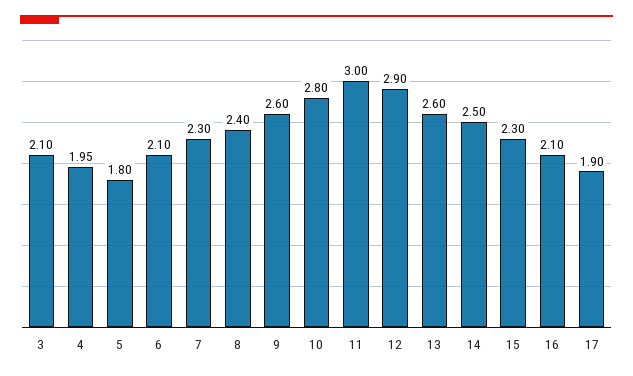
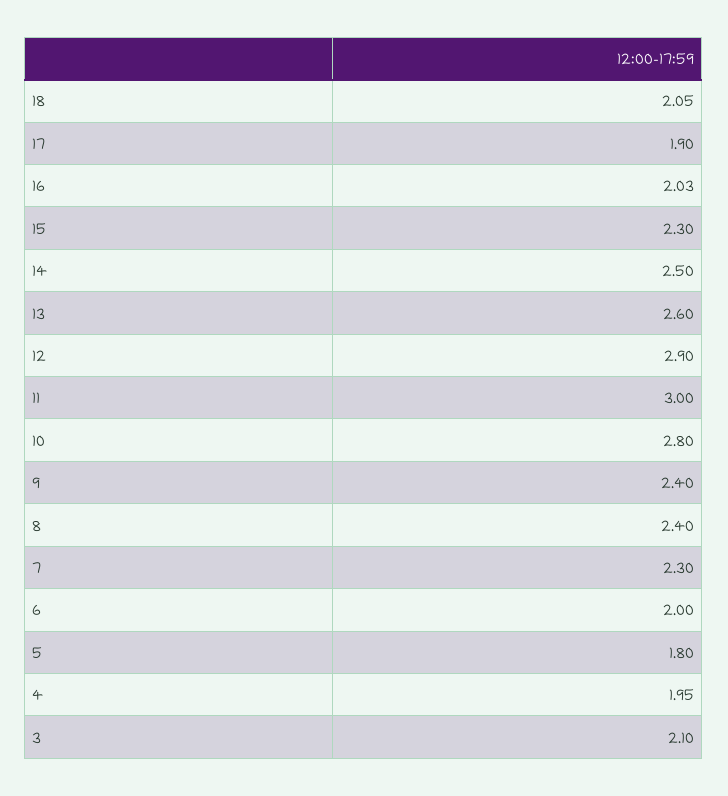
  {
    "3": 2.1,
    "4": 1.95,
    "5": 1.8,
-   "6": 2.1,
+   "6": 2,
    "7": 2.3,
    "8": 2.4,
-   "9": 2.6,
+   "9": 2.4,
    "10": 2.8,
    "11": 3,
    "12": 2.9,
    "13": 2.6,
    "14": 2.5,
    "15": 2.3,
-   "16": 2.1,
+   "16": 2.03,
-   "17": 1.9
+   "17": 1.9,
+   "18": 2.05
  }

